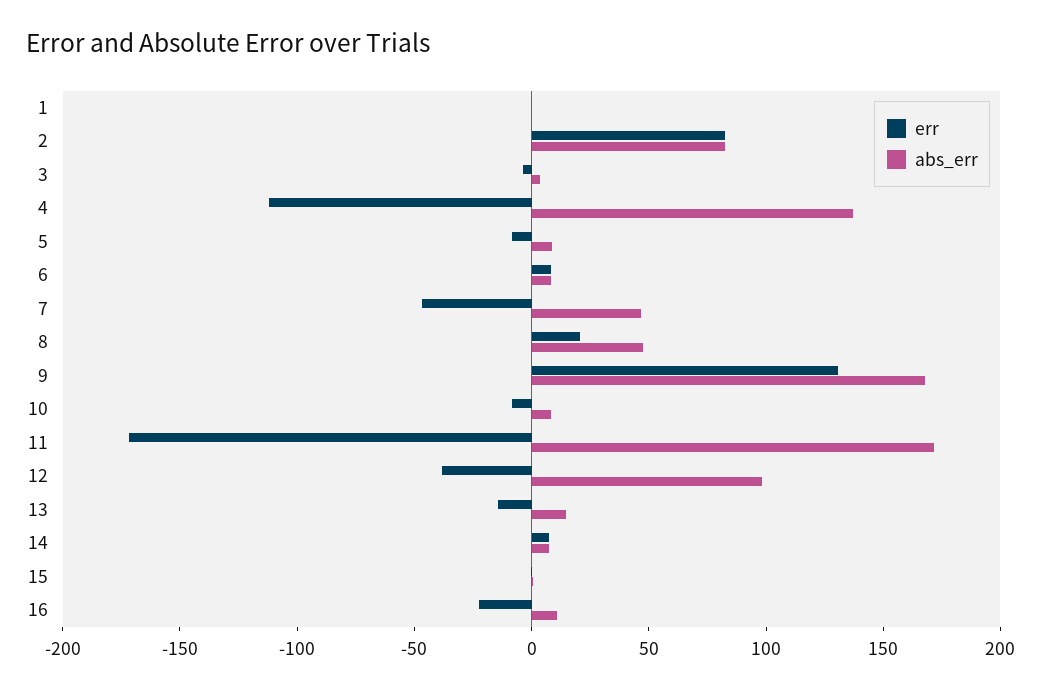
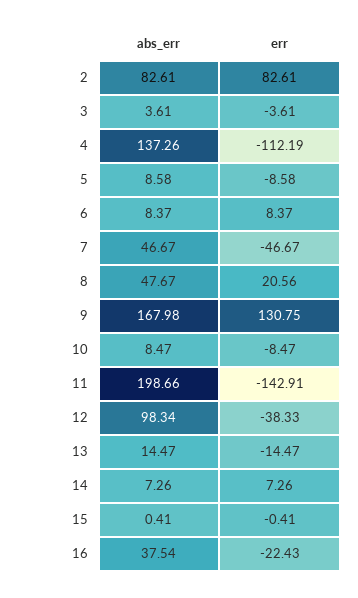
  {
    "err": {
-     "1": 0,
      "2": 82.61,
      "3": -3.61,
      "4": -112.19,
      "5": -8.58,
      "6": 8.37,
      "7": -46.67,
      "8": 20.56,
      "9": 130.75,
      "10": -8.47,
-     "11": -170,
+     "11": -142.91,
      "12": -38.33,
      "13": -14.47,
      "14": 7.26,
      "15": -0.41,
      "16": -22.43
    },
    "abs_err": {
-     "1": 0,
      "2": 82.61,
      "3": 3.61,
      "4": 137.26,
      "5": 8.58,
      "6": 8.37,
      "7": 46.67,
      "8": 47.67,
      "9": 167.98,
      "10": 8.47,
-     "11": 170,
+     "11": 198.66,
      "12": 98.34,
      "13": 14.47,
      "14": 7.26,
      "15": 0.41,
-     "16": 10
+     "16": 37.54
    }
  }

